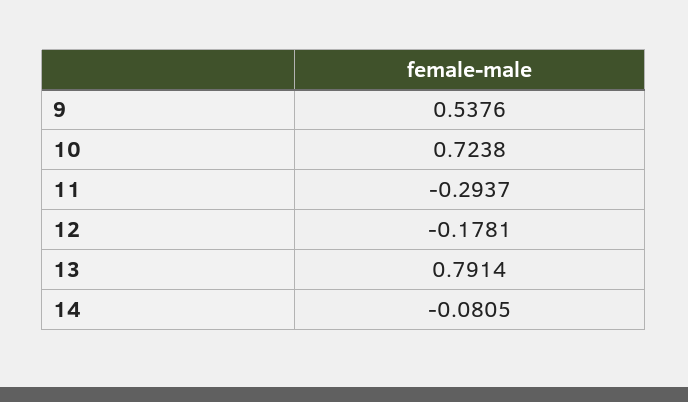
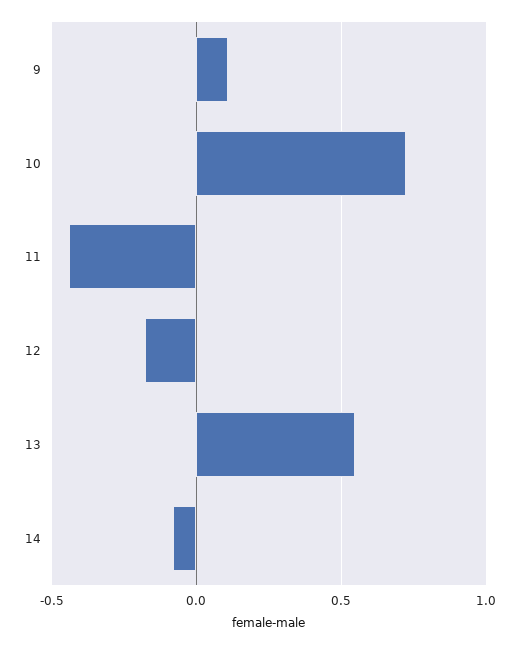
  {
-   "9": 0.5376,
+   "9": 0.1,
    "10": 0.7238,
-   "11": -0.2937,
+   "11": -0.45,
    "12": -0.1781,
-   "13": 0.7914,
+   "13": 0.55,
    "14": -0.0805
  }

